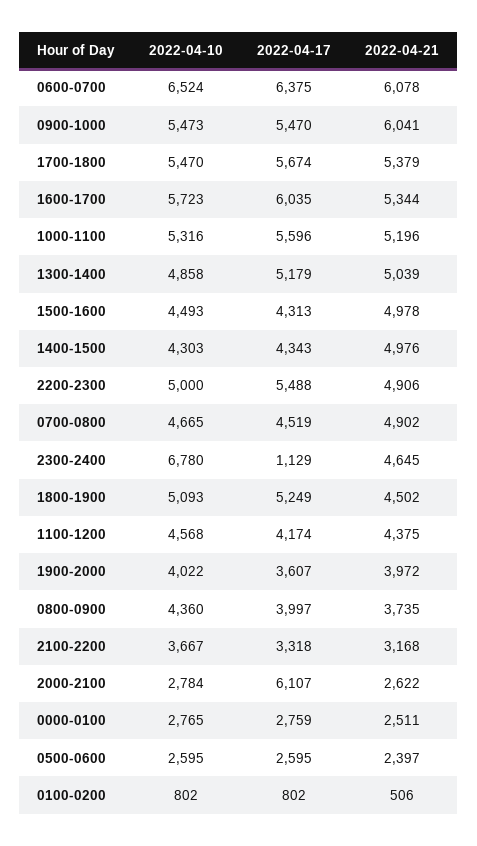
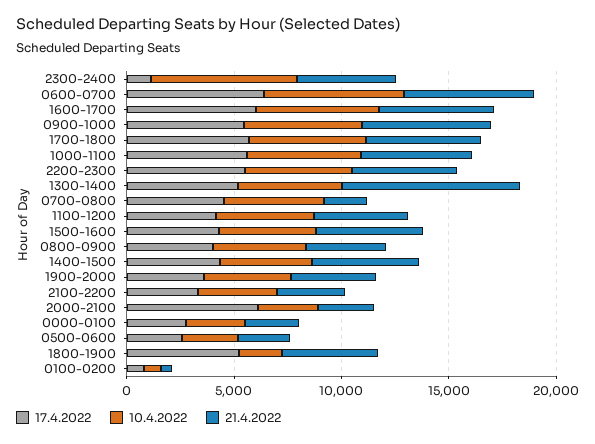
  {
    "2022-04-10": {
      "0600-0700": 6524,
      "0900-1000": 5473,
      "1700-1800": 5470,
      "1600-1700": 5723,
      "1000-1100": 5316,
      "1300-1400": 4858,
      "1500-1600": 4493,
      "1400-1500": 4303,
      "2200-2300": 5000,
      "0700-0800": 4665,
      "2300-2400": 6780,
-     "1800-1900": 5093,
+     "1800-1900": 2000,
      "1100-1200": 4568,
      "1900-2000": 4022,
      "0800-0900": 4360,
      "2100-2200": 3667,
      "2000-2100": 2784,
      "0000-0100": 2765,
      "0500-0600": 2595,
      "0100-0200": 802
    },
    "2022-04-17": {
      "0600-0700": 6375,
      "0900-1000": 5470,
      "1700-1800": 5674,
      "1600-1700": 6035,
      "1000-1100": 5596,
      "1300-1400": 5179,
      "1500-1600": 4313,
      "1400-1500": 4343,
      "2200-2300": 5488,
      "0700-0800": 4519,
      "2300-2400": 1129,
      "1800-1900": 5249,
      "1100-1200": 4174,
      "1900-2000": 3607,
      "0800-0900": 3997,
      "2100-2200": 3318,
      "2000-2100": 6107,
      "0000-0100": 2759,
      "0500-0600": 2595,
      "0100-0200": 802
    },
    "2022-04-21": {
      "0600-0700": 6078,
      "0900-1000": 6041,
      "1700-1800": 5379,
      "1600-1700": 5344,
      "1000-1100": 5196,
-     "1300-1400": 5039,
+     "1300-1400": 8000,
      "1500-1600": 4978,
      "1400-1500": 4976,
      "2200-2300": 4906,
-     "0700-0800": 4902,
+     "0700-0800": 2000,
      "2300-2400": 4645,
      "1800-1900": 4502,
      "1100-1200": 4375,
      "1900-2000": 3972,
      "0800-0900": 3735,
      "2100-2200": 3168,
      "2000-2100": 2622,
      "0000-0100": 2511,
      "0500-0600": 2397,
      "0100-0200": 506
    }
  }

